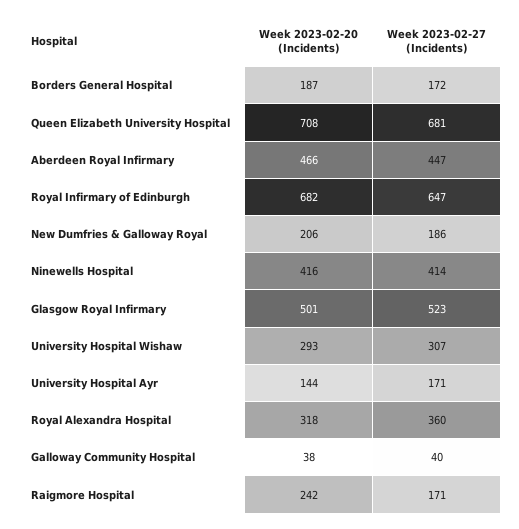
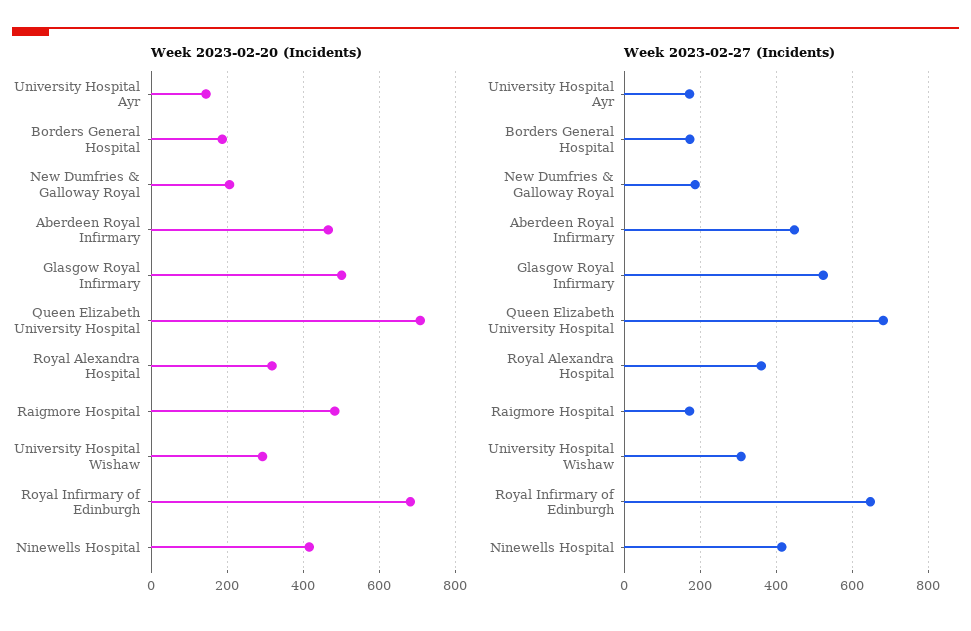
  {
    "Week 2023-02-20 (Incidents)": {
      "Borders General Hospital": 187,
      "Queen Elizabeth University Hospital": 708,
      "Aberdeen Royal Infirmary": 466,
      "Royal Infirmary of Edinburgh": 682,
      "New Dumfries & Galloway Royal": 206,
      "Ninewells Hospital": 416,
      "Glasgow Royal Infirmary": 501,
      "University Hospital Wishaw": 293,
      "University Hospital Ayr": 144,
      "Royal Alexandra Hospital": 318,
-     "Galloway Community Hospital": 38,
-     "Raigmore Hospital": 242
+     "Raigmore Hospital": 480
    },
    "Week 2023-02-27 (Incidents)": {
      "Borders General Hospital": 172,
      "Queen Elizabeth University Hospital": 681,
      "Aberdeen Royal Infirmary": 447,
      "Royal Infirmary of Edinburgh": 647,
      "New Dumfries & Galloway Royal": 186,
      "Ninewells Hospital": 414,
      "Glasgow Royal Infirmary": 523,
      "University Hospital Wishaw": 307,
      "University Hospital Ayr": 171,
      "Royal Alexandra Hospital": 360,
-     "Galloway Community Hospital": 40,
      "Raigmore Hospital": 171
    }
  }

